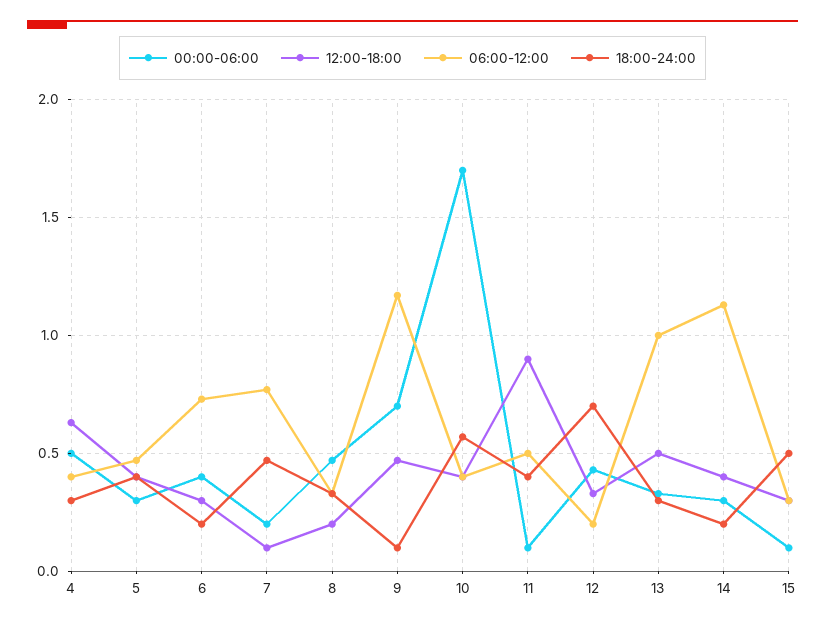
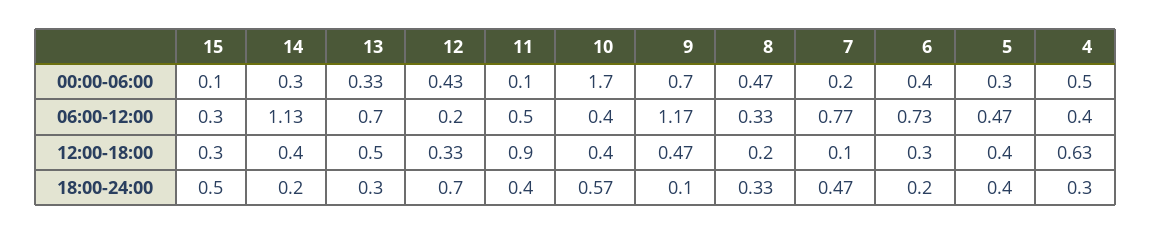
  {
    "00:00-06:00": {
      "4": 0.5,
      "5": 0.3,
      "6": 0.4,
      "7": 0.2,
      "8": 0.47,
      "9": 0.7,
      "10": 1.7,
      "11": 0.1,
      "12": 0.43,
      "13": 0.33,
      "14": 0.3,
      "15": 0.1
    },
    "12:00-18:00": {
      "4": 0.63,
      "5": 0.4,
      "6": 0.3,
      "7": 0.1,
      "8": 0.2,
      "9": 0.47,
      "10": 0.4,
      "11": 0.9,
      "12": 0.33,
      "13": 0.5,
      "14": 0.4,
      "15": 0.3
    },
    "06:00-12:00": {
      "4": 0.4,
      "5": 0.47,
      "6": 0.73,
      "7": 0.77,
      "8": 0.33,
      "9": 1.17,
      "10": 0.4,
      "11": 0.5,
      "12": 0.2,
-     "13": 1,
+     "13": 0.7,
      "14": 1.13,
      "15": 0.3
    },
    "18:00-24:00": {
      "4": 0.3,
      "5": 0.4,
      "6": 0.2,
      "7": 0.47,
      "8": 0.33,
      "9": 0.1,
      "10": 0.57,
      "11": 0.4,
      "12": 0.7,
      "13": 0.3,
      "14": 0.2,
      "15": 0.5
    }
  }

